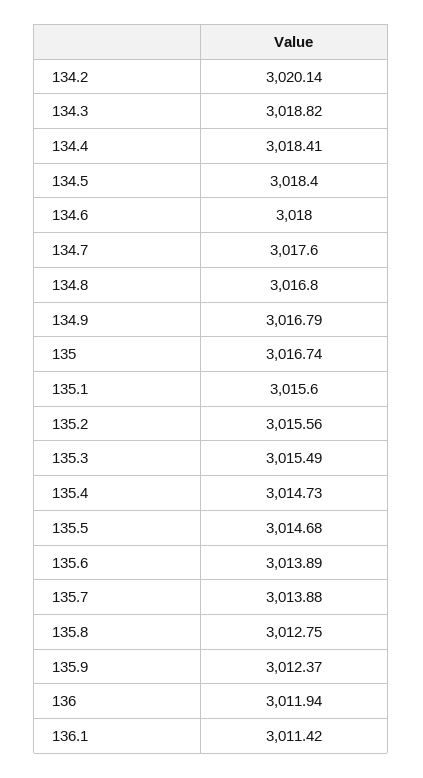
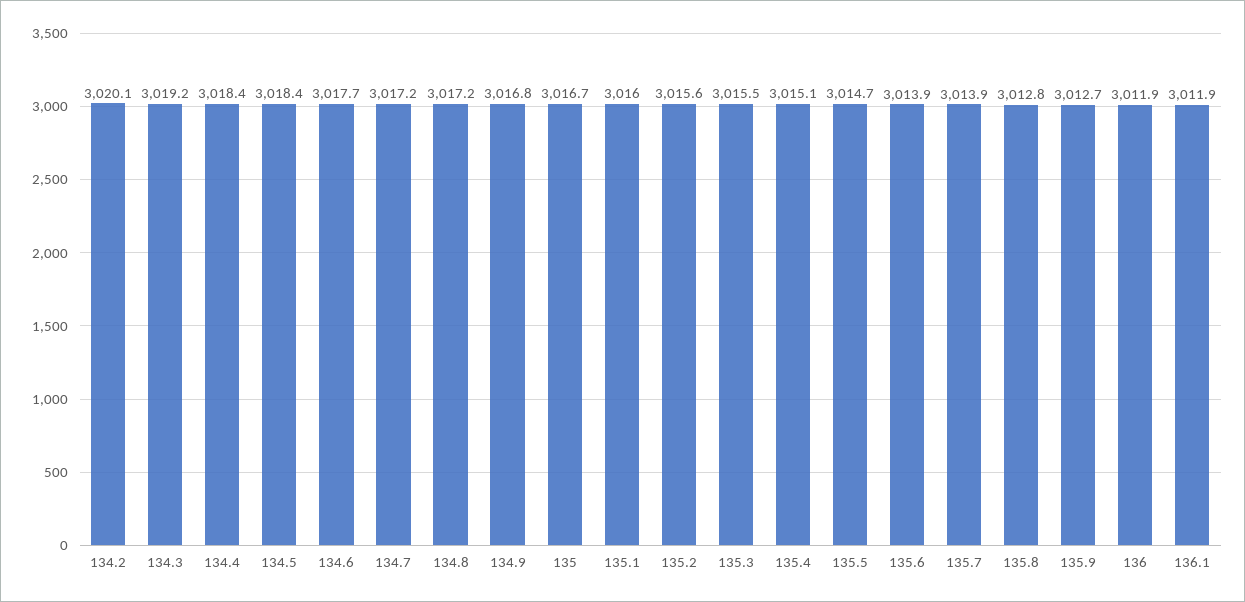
  {
    "134.2": 3020.14,
-   "134.3": 3018.82,
+   "134.3": 3019.2,
    "134.4": 3018.41,
    "134.5": 3018.4,
-   "134.6": 3018,
+   "134.6": 3017.7,
-   "134.7": 3017.6,
+   "134.7": 3017.2,
-   "134.8": 3016.8,
+   "134.8": 3017.2,
    "134.9": 3016.79,
    "135": 3016.74,
-   "135.1": 3015.6,
+   "135.1": 3016,
    "135.2": 3015.56,
    "135.3": 3015.49,
-   "135.4": 3014.73,
+   "135.4": 3015.1,
    "135.5": 3014.68,
    "135.6": 3013.89,
    "135.7": 3013.88,
    "135.8": 3012.75,
-   "135.9": 3012.37,
+   "135.9": 3012.7,
    "136": 3011.94,
-   "136.1": 3011.42
+   "136.1": 3011.9
  }

